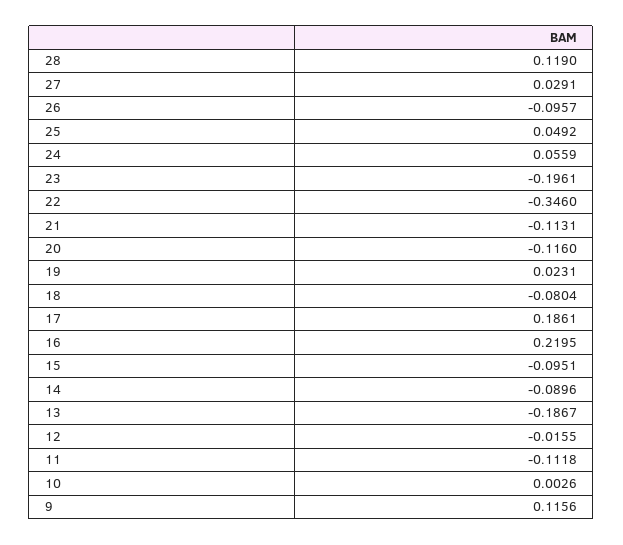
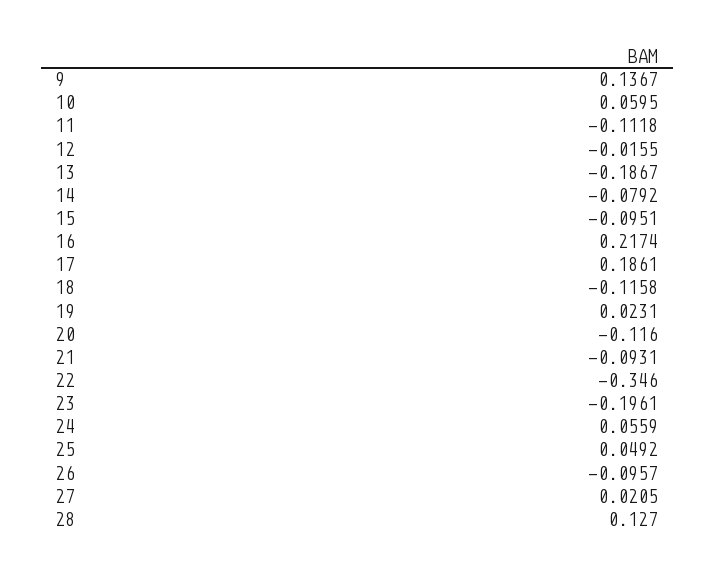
  {
-   "28": 0.119,
+   "28": 0.127,
-   "27": 0.0291,
+   "27": 0.0205,
    "26": -0.0957,
    "25": 0.0492,
    "24": 0.0559,
    "23": -0.1961,
    "22": -0.346,
-   "21": -0.1131,
+   "21": -0.0931,
    "20": -0.116,
    "19": 0.0231,
-   "18": -0.0804,
+   "18": -0.1158,
    "17": 0.1861,
-   "16": 0.2195,
+   "16": 0.2174,
    "15": -0.0951,
-   "14": -0.0896,
+   "14": -0.0792,
    "13": -0.1867,
    "12": -0.0155,
    "11": -0.1118,
-   "10": 0.0026,
+   "10": 0.0595,
-   "9": 0.1156
+   "9": 0.1367
  }

